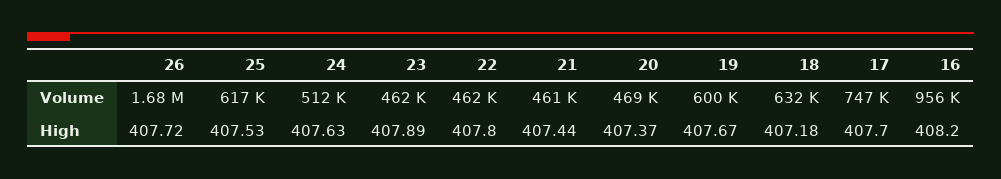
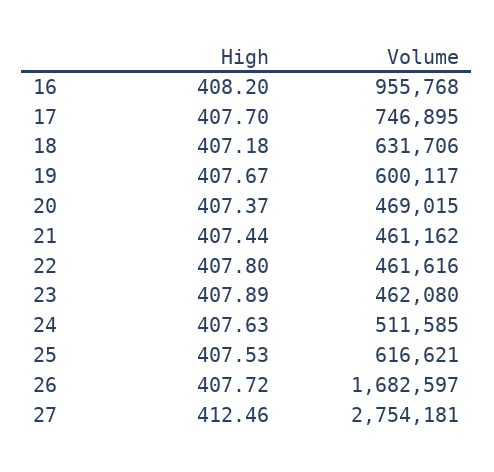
  {
    "26": {
      "Volume": 1682597,
      "High": 407.72
    },
    "25": {
      "Volume": 616621,
      "High": 407.53
    },
    "24": {
      "Volume": 511585,
      "High": 407.63
    },
    "23": {
      "Volume": 462080,
      "High": 407.89
    },
    "22": {
      "Volume": 461616,
      "High": 407.8
    },
    "21": {
      "Volume": 461162,
      "High": 407.44
    },
    "20": {
      "Volume": 469015,
      "High": 407.37
    },
    "19": {
      "Volume": 600117,
      "High": 407.67
    },
    "18": {
      "Volume": 631706,
      "High": 407.18
    },
    "17": {
      "Volume": 746895,
      "High": 407.7
    },
    "16": {
      "Volume": 955768,
      "High": 408.2
-   }
+   },
+   "27": {
+     "High": 412.46,
+     "Volume": 2754181
+   }
  }

